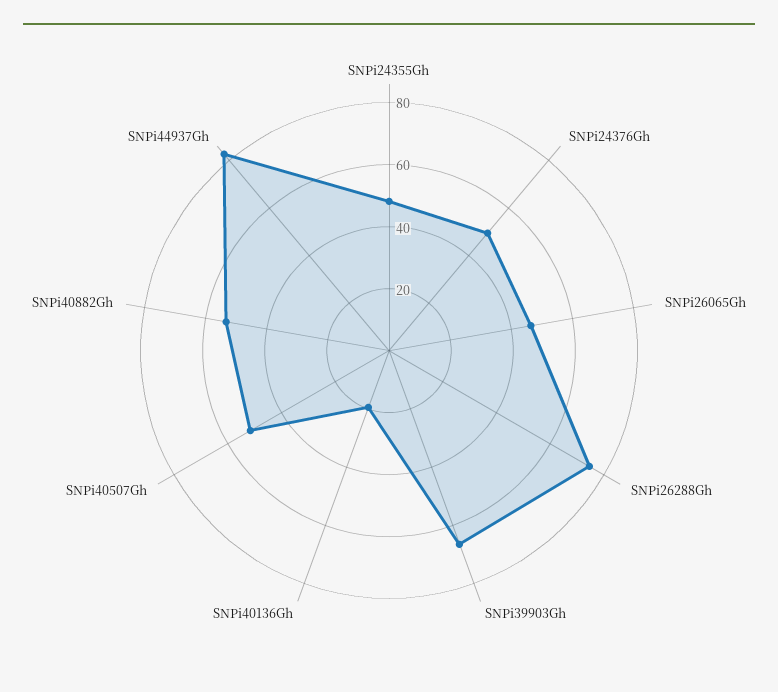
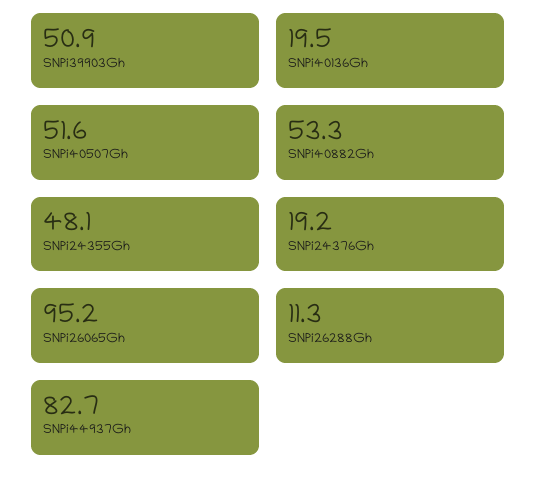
  {
    "SNPi24355Gh": 48.1,
-   "SNPi24376Gh": 50,
+   "SNPi24376Gh": 19.2,
-   "SNPi26065Gh": 45,
+   "SNPi26065Gh": 95.2,
-   "SNPi26288Gh": 75,
+   "SNPi26288Gh": 11.3,
-   "SNPi39903Gh": 65,
+   "SNPi39903Gh": 50.9,
    "SNPi40136Gh": 19.5,
    "SNPi40507Gh": 51.6,
    "SNPi40882Gh": 53.3,
    "SNPi44937Gh": 82.7
  }

